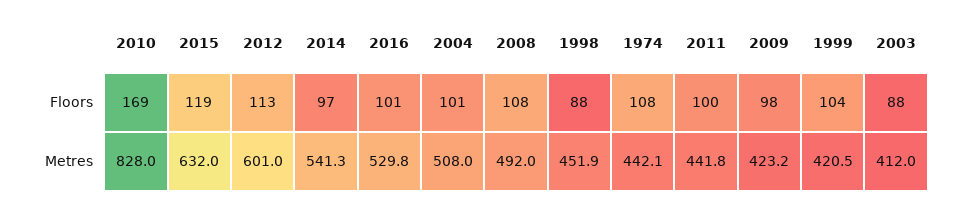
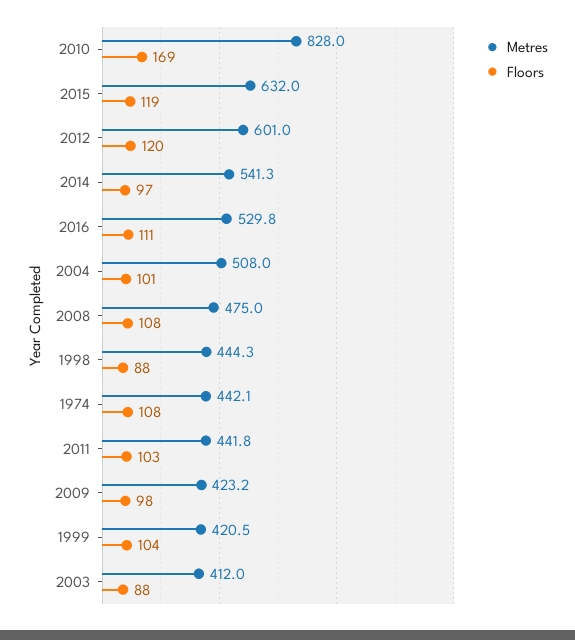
  {
    "Floors": {
      "2010": 169,
      "2015": 119,
-     "2012": 113,
+     "2012": 120,
      "2014": 97,
-     "2016": 101,
+     "2016": 111,
      "2004": 101,
      "2008": 108,
      "1998": 88,
      "1974": 108,
-     "2011": 100,
+     "2011": 103,
      "2009": 98,
      "1999": 104,
      "2003": 88
    },
    "Metres": {
      "2010": 828,
      "2015": 632,
      "2012": 601,
      "2014": 541.3,
      "2016": 529.8,
      "2004": 508,
-     "2008": 492,
+     "2008": 475,
-     "1998": 451.9,
+     "1998": 444.3,
      "1974": 442.1,
      "2011": 441.8,
      "2009": 423.2,
      "1999": 420.5,
      "2003": 412
    }
  }

